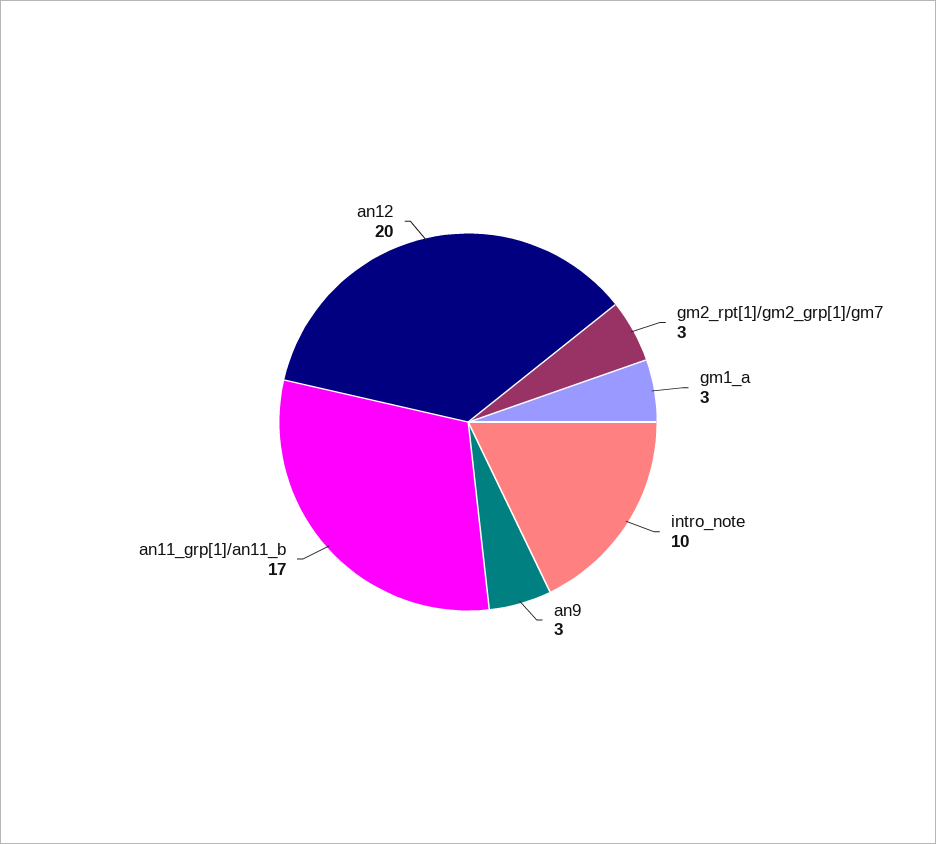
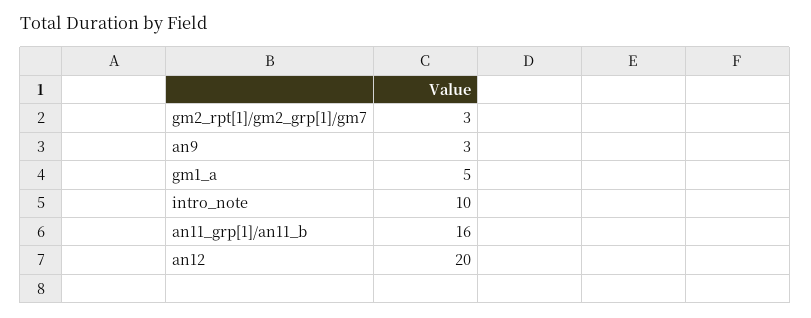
  {
    "gm2_rpt[1]/gm2_grp[1]/gm7": 3,
-   "gm1_a": 3,
+   "gm1_a": 5,
    "intro_note": 10,
    "an9": 3,
-   "an11_grp[1]/an11_b": 17,
+   "an11_grp[1]/an11_b": 16,
    "an12": 20
  }

